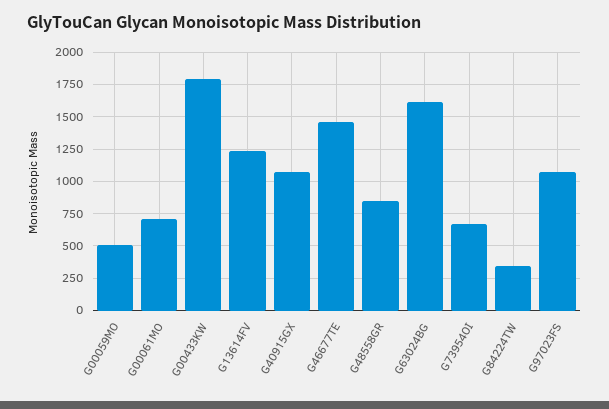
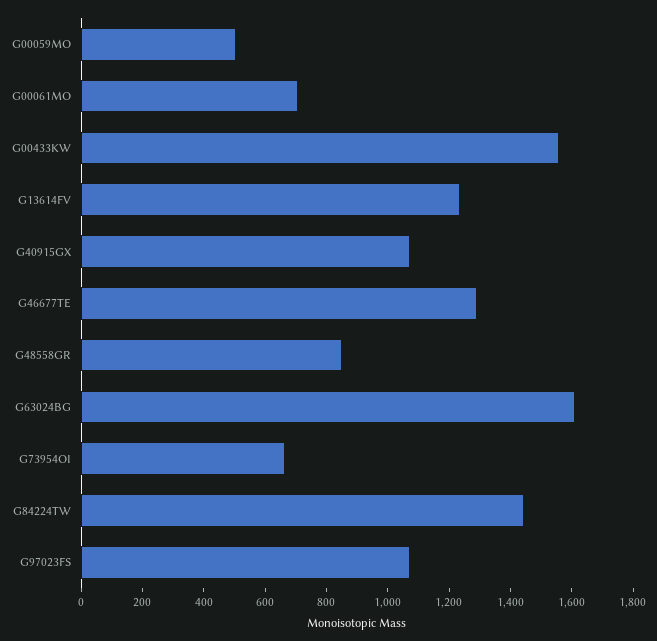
  {
    "G00059MO": 500,
    "G00061MO": 700,
-   "G00433KW": 1800,
+   "G00433KW": 1550,
    "G13614FV": 1250,
    "G40915GX": 1050,
-   "G46677TE": 1450,
+   "G46677TE": 1300,
    "G48558GR": 850,
    "G63024BG": 1600,
    "G73954OI": 650,
-   "G84224TW": 350,
+   "G84224TW": 1450,
    "G97023FS": 1050
  }

